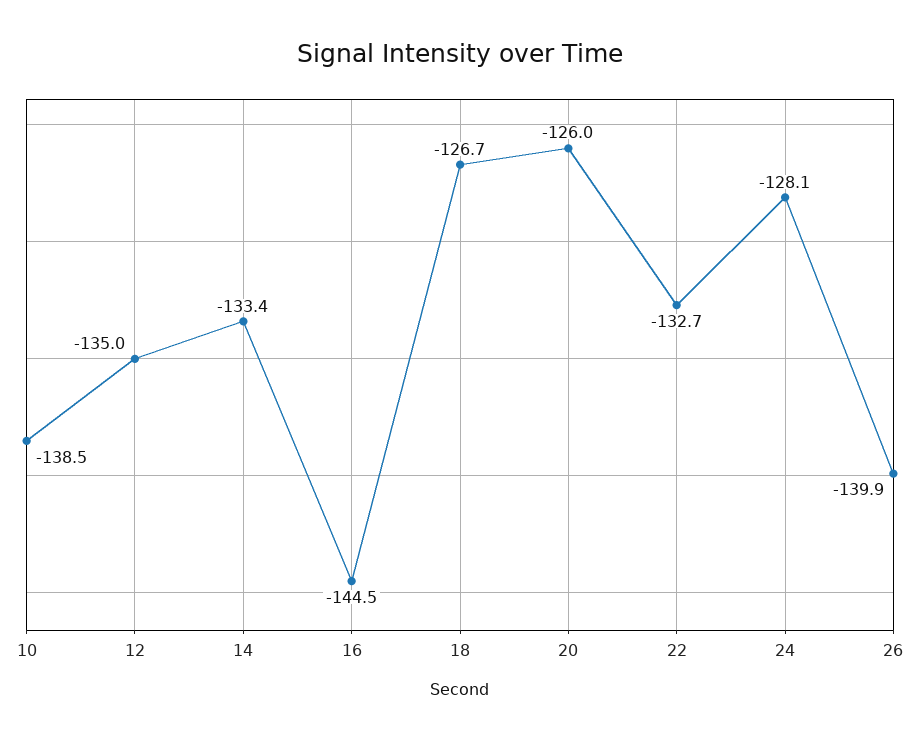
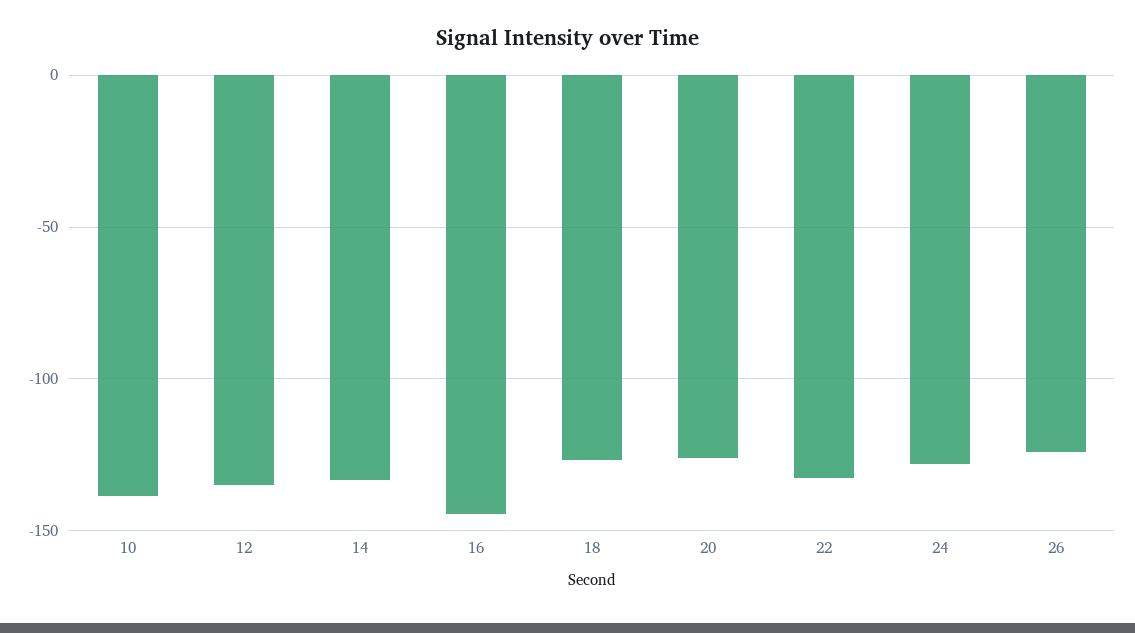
  {
    "10": -138.5,
    "12": -135,
    "14": -133.4,
    "16": -144.5,
    "18": -126.7,
    "20": -126,
    "22": -132.7,
    "24": -128.1,
-   "26": -139.9
+   "26": -125
  }

